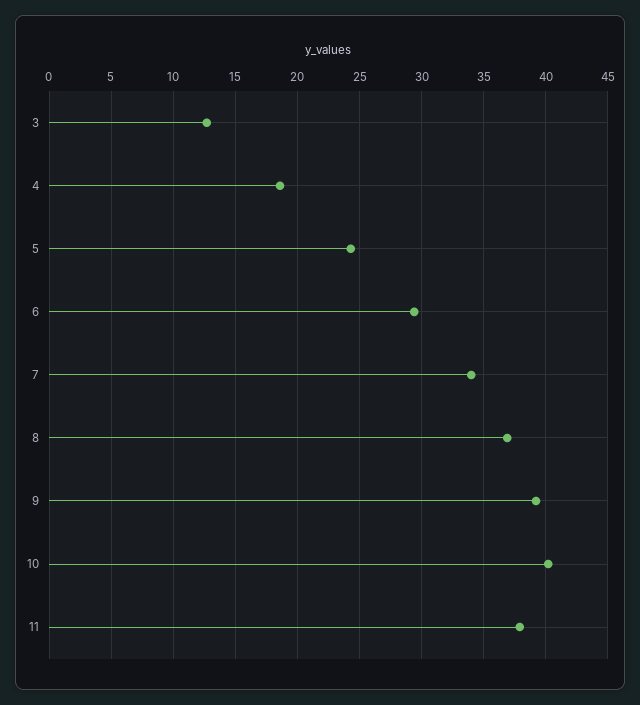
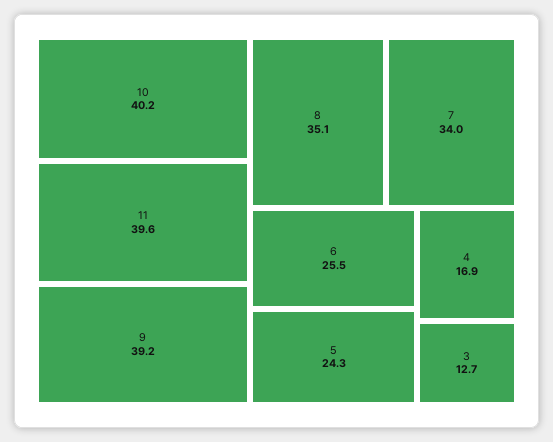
  {
    "3": 12.7,
-   "4": 18.5,
+   "4": 16.9,
    "5": 24.3,
-   "6": 29.5,
+   "6": 25.5,
    "7": 34,
-   "8": 37,
+   "8": 35.1,
    "9": 39.2,
    "10": 40.2,
-   "11": 38
+   "11": 39.6
  }

